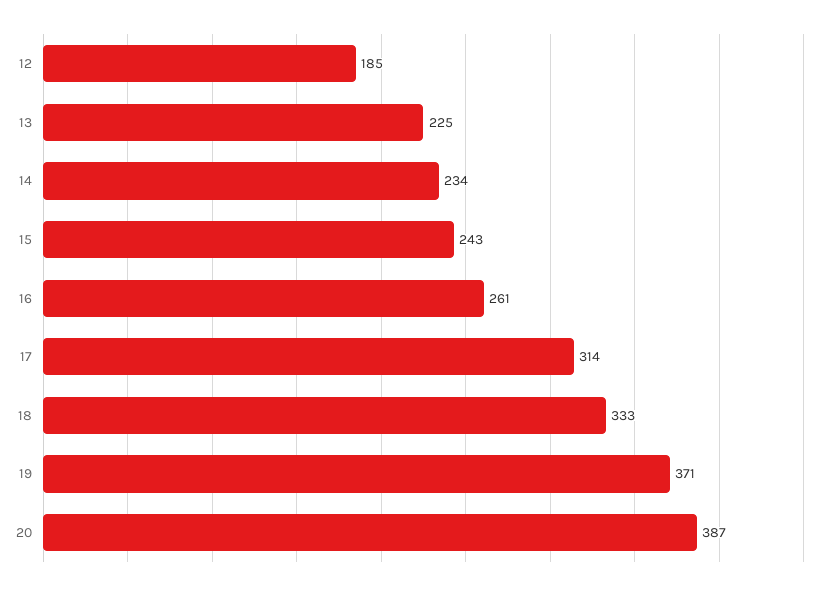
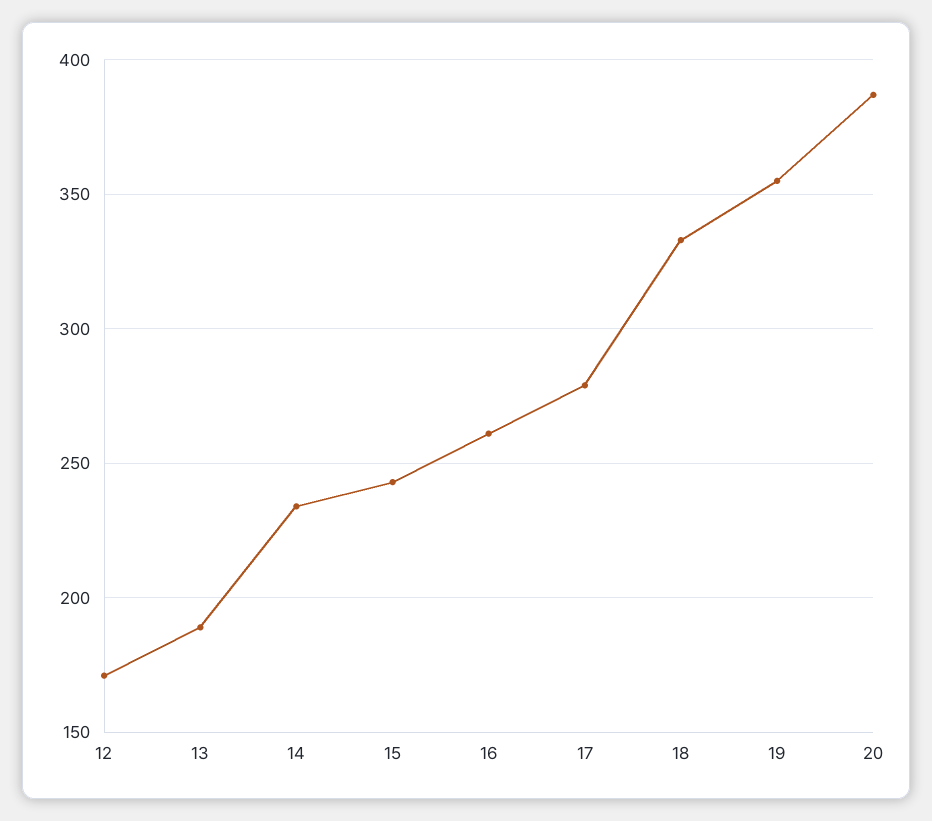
  {
-   "12": 185,
+   "12": 170,
-   "13": 225,
+   "13": 190,
    "14": 234,
    "15": 243,
    "16": 261,
-   "17": 314,
+   "17": 280,
    "18": 333,
-   "19": 371,
+   "19": 355,
    "20": 387
  }

